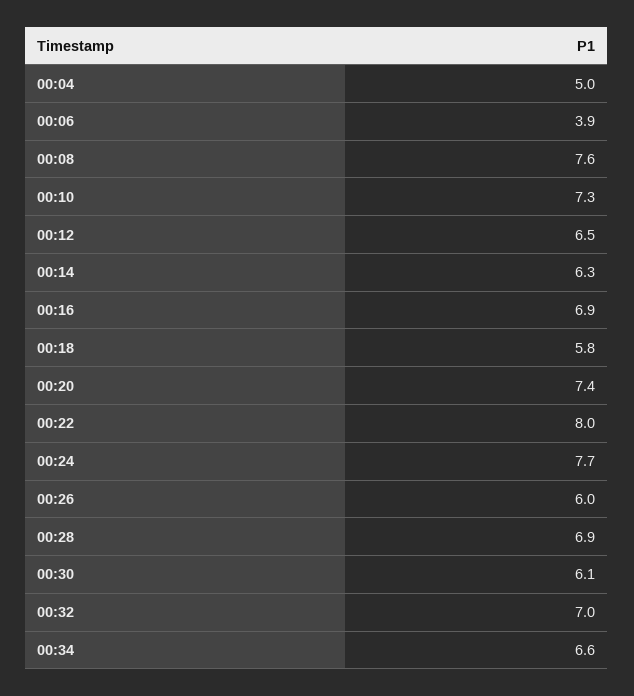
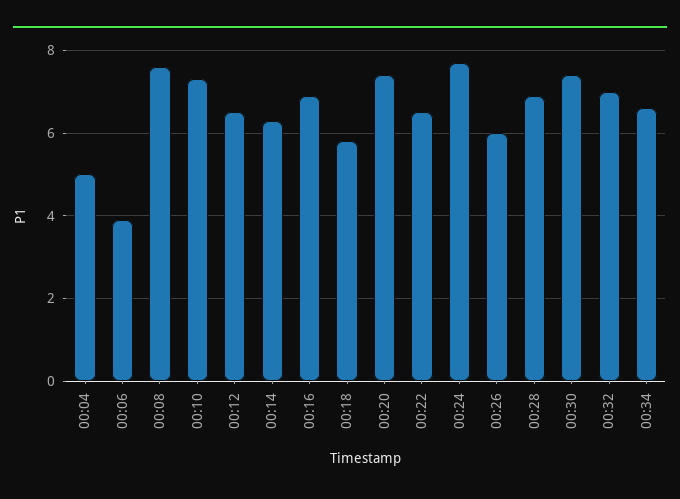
  {
    "00:04": 5,
    "00:06": 3.9,
    "00:08": 7.6,
    "00:10": 7.3,
    "00:12": 6.5,
    "00:14": 6.3,
    "00:16": 6.9,
    "00:18": 5.8,
    "00:20": 7.4,
-   "00:22": 8,
+   "00:22": 6.5,
    "00:24": 7.7,
    "00:26": 6,
    "00:28": 6.9,
-   "00:30": 6.1,
+   "00:30": 7.5,
    "00:32": 7,
    "00:34": 6.6
  }

